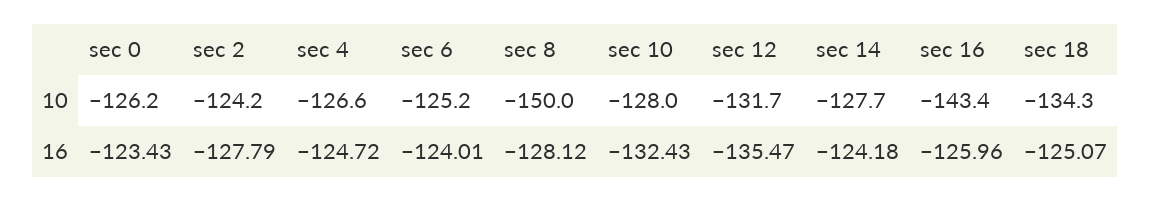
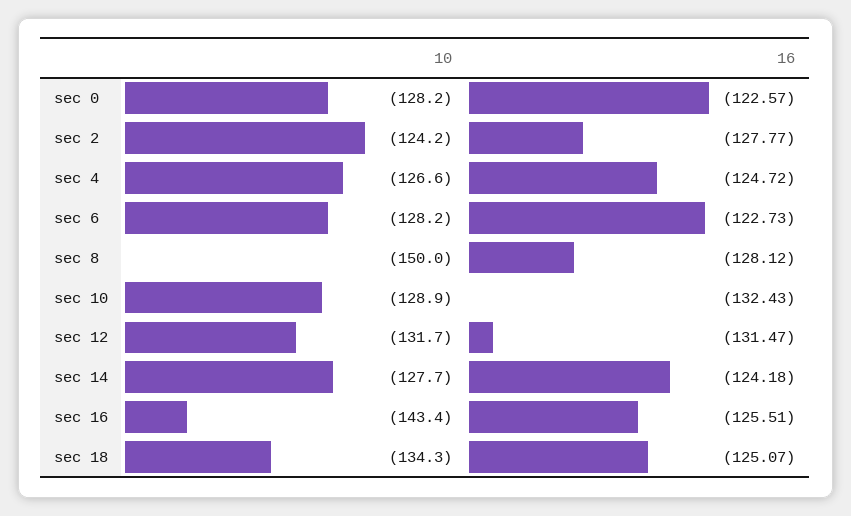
  {
    "sec 0": {
-     "10": -126.2,
+     "10": -128.2,
-     "16": -123.43
+     "16": -122.57
    },
    "sec 2": {
      "10": -124.2,
-     "16": -127.79
+     "16": -127.77
    },
    "sec 4": {
      "10": -126.6,
      "16": -124.72
    },
    "sec 6": {
-     "10": -125.2,
+     "10": -128.2,
-     "16": -124.01
+     "16": -122.73
    },
    "sec 8": {
      "10": -150,
      "16": -128.12
    },
    "sec 10": {
-     "10": -128,
+     "10": -128.9,
      "16": -132.43
    },
    "sec 12": {
      "10": -131.7,
-     "16": -135.47
+     "16": -131.47
    },
    "sec 14": {
      "10": -127.7,
      "16": -124.18
    },
    "sec 16": {
      "10": -143.4,
-     "16": -125.96
+     "16": -125.51
    },
    "sec 18": {
      "10": -134.3,
      "16": -125.07
    }
  }

